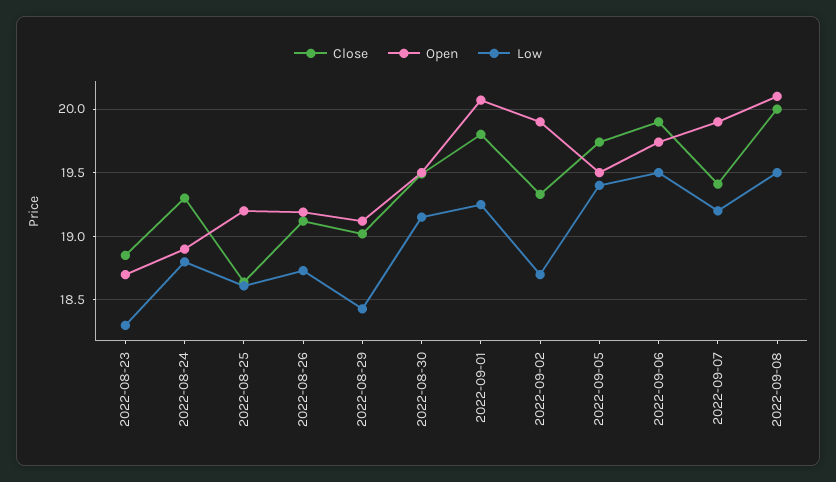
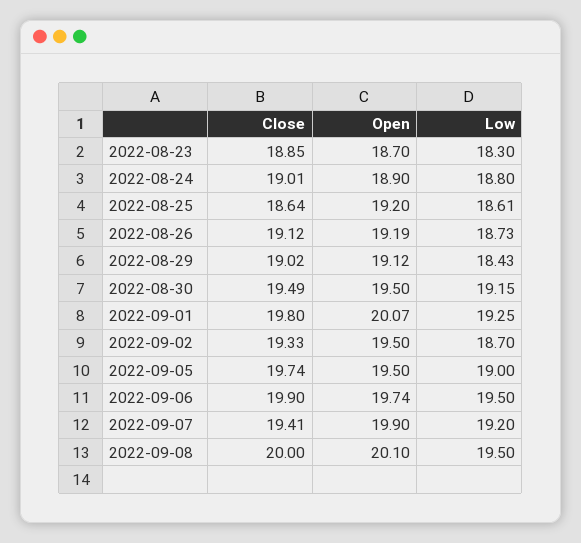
  {
    "Close": {
      "2022-08-23": 18.85,
-     "2022-08-24": 19.3,
+     "2022-08-24": 19.01,
      "2022-08-25": 18.64,
      "2022-08-26": 19.12,
      "2022-08-29": 19.02,
      "2022-08-30": 19.49,
      "2022-09-01": 19.8,
      "2022-09-02": 19.33,
      "2022-09-05": 19.74,
      "2022-09-06": 19.9,
      "2022-09-07": 19.41,
      "2022-09-08": 20
    },
    "Open": {
      "2022-08-23": 18.7,
      "2022-08-24": 18.9,
      "2022-08-25": 19.2,
      "2022-08-26": 19.19,
      "2022-08-29": 19.12,
      "2022-08-30": 19.5,
      "2022-09-01": 20.07,
-     "2022-09-02": 19.9,
+     "2022-09-02": 19.5,
      "2022-09-05": 19.5,
      "2022-09-06": 19.74,
      "2022-09-07": 19.9,
      "2022-09-08": 20.1
    },
    "Low": {
      "2022-08-23": 18.3,
      "2022-08-24": 18.8,
      "2022-08-25": 18.61,
      "2022-08-26": 18.73,
      "2022-08-29": 18.43,
      "2022-08-30": 19.15,
      "2022-09-01": 19.25,
      "2022-09-02": 18.7,
-     "2022-09-05": 19.4,
+     "2022-09-05": 19,
      "2022-09-06": 19.5,
      "2022-09-07": 19.2,
      "2022-09-08": 19.5
    }
  }

